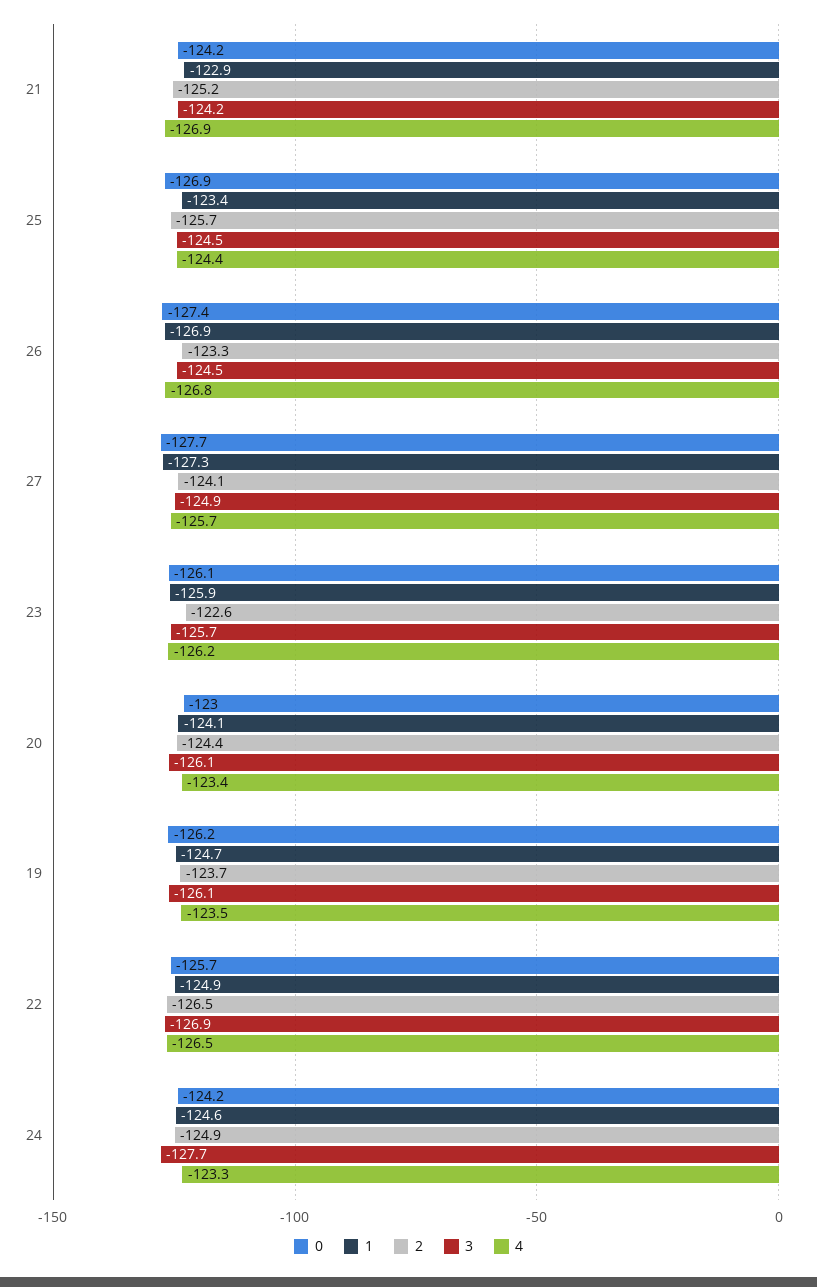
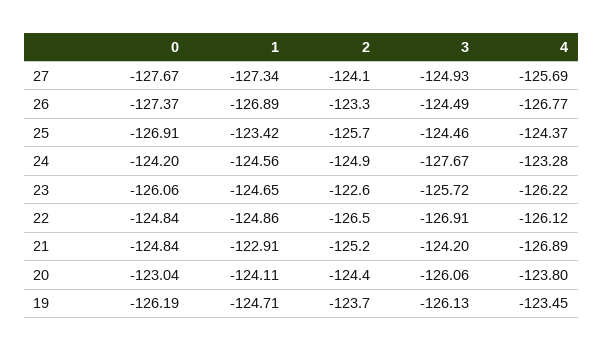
  {
    "0": {
-     "21": -124.2,
+     "21": -124.84,
      "25": -126.91,
      "26": -127.37,
      "27": -127.67,
      "23": -126.06,
      "20": -123.04,
      "19": -126.19,
-     "22": -125.7,
+     "22": -124.84,
      "24": -124.2
    },
    "1": {
      "21": -122.91,
      "25": -123.42,
      "26": -126.89,
      "27": -127.34,
-     "23": -125.9,
+     "23": -124.65,
      "20": -124.11,
      "19": -124.71,
      "22": -124.86,
      "24": -124.56
    },
    "2": {
      "21": -125.2,
      "25": -125.7,
      "26": -123.3,
      "27": -124.1,
      "23": -122.6,
      "20": -124.4,
      "19": -123.7,
      "22": -126.5,
      "24": -124.9
    },
    "3": {
      "21": -124.2,
      "25": -124.46,
      "26": -124.49,
      "27": -124.93,
      "23": -125.72,
      "20": -126.06,
      "19": -126.13,
      "22": -126.91,
      "24": -127.67
    },
    "4": {
      "21": -126.89,
      "25": -124.37,
      "26": -126.77,
      "27": -125.69,
      "23": -126.22,
-     "20": -123.4,
+     "20": -123.8,
      "19": -123.45,
-     "22": -126.5,
+     "22": -126.12,
      "24": -123.28
    }
  }

